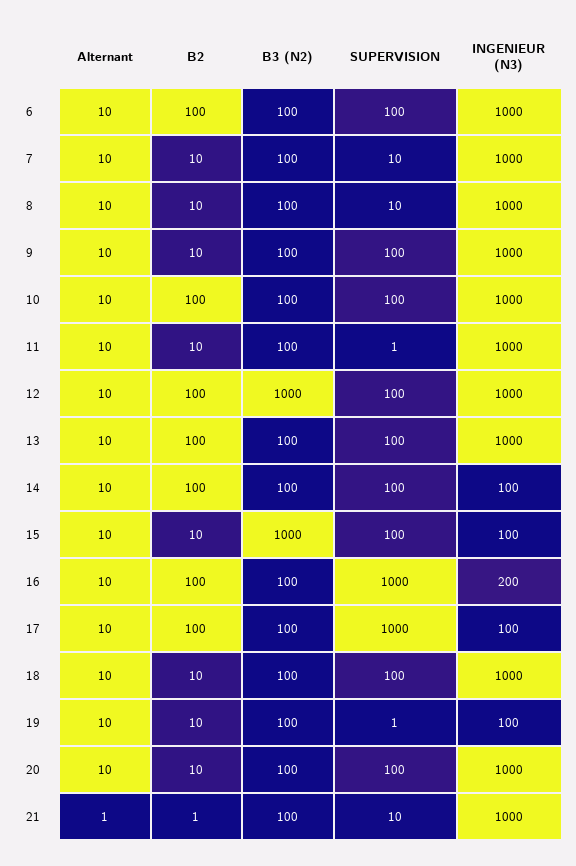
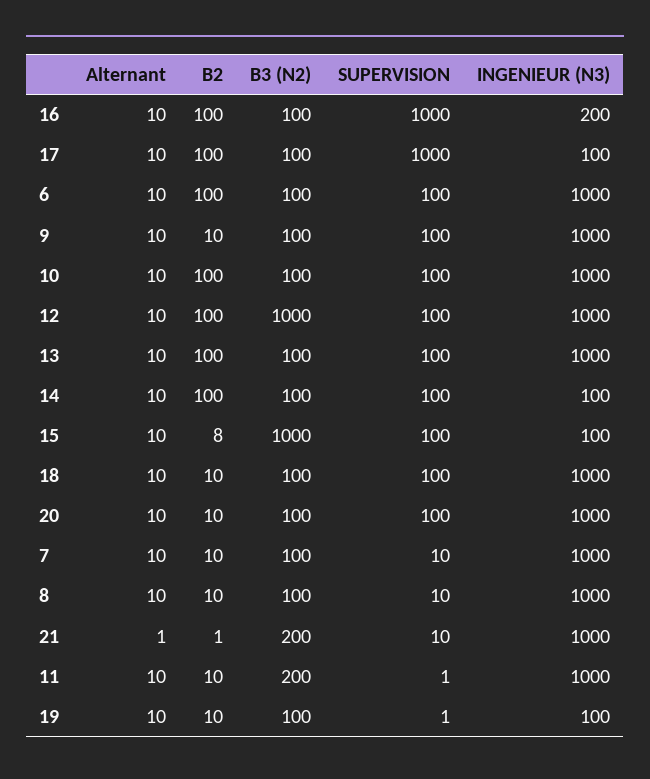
  {
    "Alternant": {
      "6": 10,
      "7": 10,
      "8": 10,
      "9": 10,
      "10": 10,
      "11": 10,
      "12": 10,
      "13": 10,
      "14": 10,
      "15": 10,
      "16": 10,
      "17": 10,
      "18": 10,
      "19": 10,
      "20": 10,
      "21": 1
    },
    "B2": {
      "6": 100,
      "7": 10,
      "8": 10,
      "9": 10,
      "10": 100,
      "11": 10,
      "12": 100,
      "13": 100,
      "14": 100,
-     "15": 10,
+     "15": 8,
      "16": 100,
      "17": 100,
      "18": 10,
      "19": 10,
      "20": 10,
      "21": 1
    },
    "B3 (N2)": {
      "6": 100,
      "7": 100,
      "8": 100,
      "9": 100,
      "10": 100,
-     "11": 100,
+     "11": 200,
      "12": 1000,
      "13": 100,
      "14": 100,
      "15": 1000,
      "16": 100,
      "17": 100,
      "18": 100,
      "19": 100,
      "20": 100,
-     "21": 100
+     "21": 200
    },
    "SUPERVISION": {
      "6": 100,
      "7": 10,
      "8": 10,
      "9": 100,
      "10": 100,
      "11": 1,
      "12": 100,
      "13": 100,
      "14": 100,
      "15": 100,
      "16": 1000,
      "17": 1000,
      "18": 100,
      "19": 1,
      "20": 100,
      "21": 10
    },
    "INGENIEUR (N3)": {
      "6": 1000,
      "7": 1000,
      "8": 1000,
      "9": 1000,
      "10": 1000,
      "11": 1000,
      "12": 1000,
      "13": 1000,
      "14": 100,
      "15": 100,
      "16": 200,
      "17": 100,
      "18": 1000,
      "19": 100,
      "20": 1000,
      "21": 1000
    }
  }

